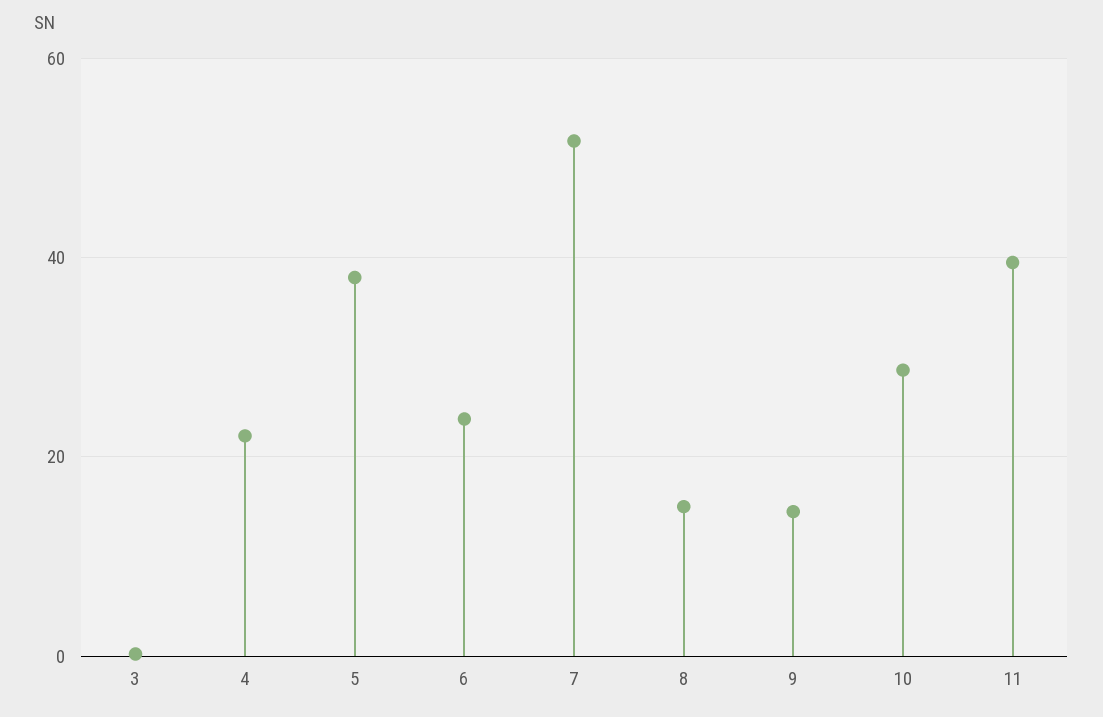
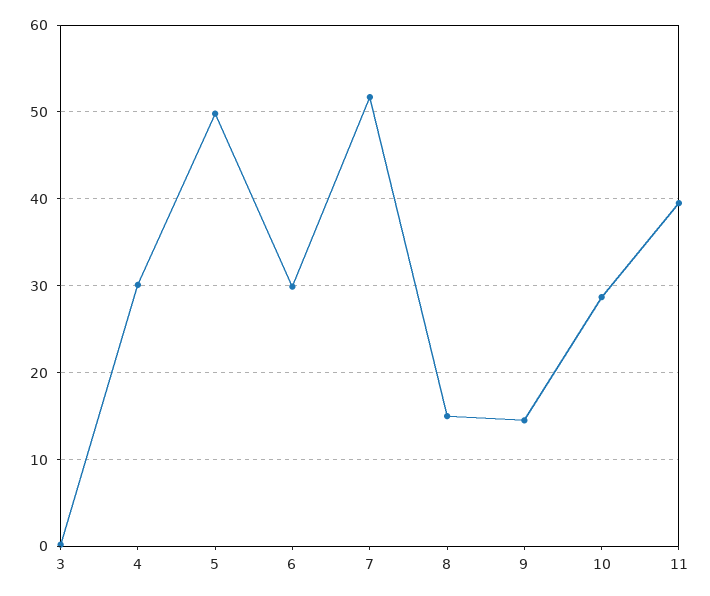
  {
    "3": 0,
-   "4": 22,
+   "4": 30,
-   "5": 38,
+   "5": 50,
-   "6": 24,
+   "6": 30,
    "7": 52,
    "8": 15,
    "9": 15,
    "10": 29,
    "11": 40
  }

